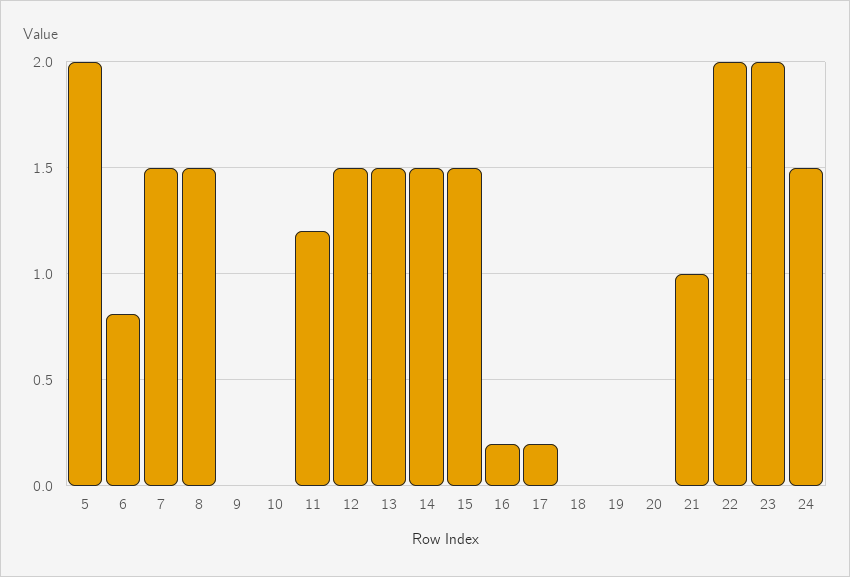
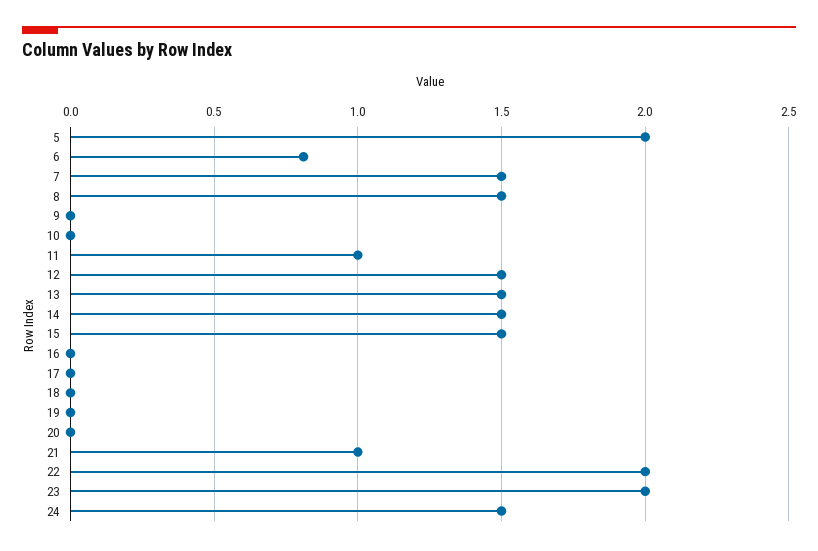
  {
    "5": 2,
    "6": 0.8,
    "7": 1.5,
    "8": 1.5,
    "9": 0,
    "10": 0,
-   "11": 1.2,
+   "11": 1,
    "12": 1.5,
    "13": 1.5,
    "14": 1.5,
    "15": 1.5,
-   "16": 0.2,
+   "16": 0,
-   "17": 0.2,
+   "17": 0,
    "18": 0,
    "19": 0,
    "20": 0,
    "21": 1,
    "22": 2,
    "23": 2,
    "24": 1.5
  }

